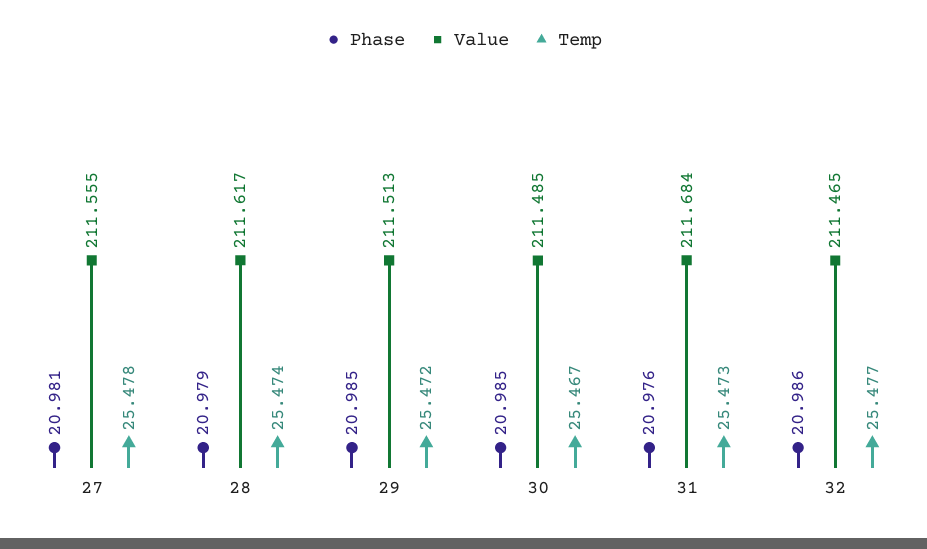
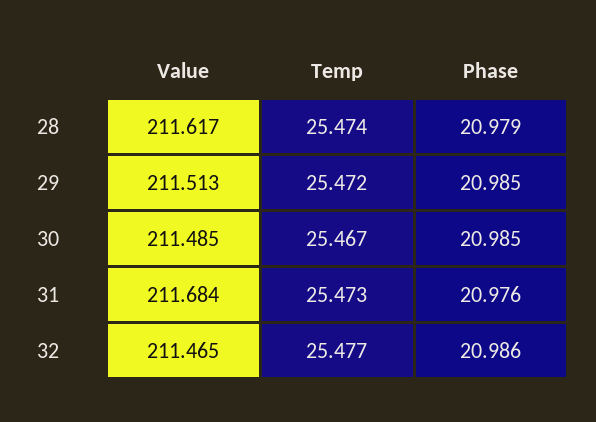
  {
    "Phase": {
-     "27": 20.981,
      "28": 20.979,
      "29": 20.985,
      "30": 20.985,
      "31": 20.976,
      "32": 20.986
    },
    "Value": {
-     "27": 211.555,
      "28": 211.617,
      "29": 211.513,
      "30": 211.485,
      "31": 211.684,
      "32": 211.465
    },
    "Temp": {
-     "27": 25.478,
      "28": 25.474,
      "29": 25.472,
      "30": 25.467,
      "31": 25.473,
      "32": 25.477
    }
  }

